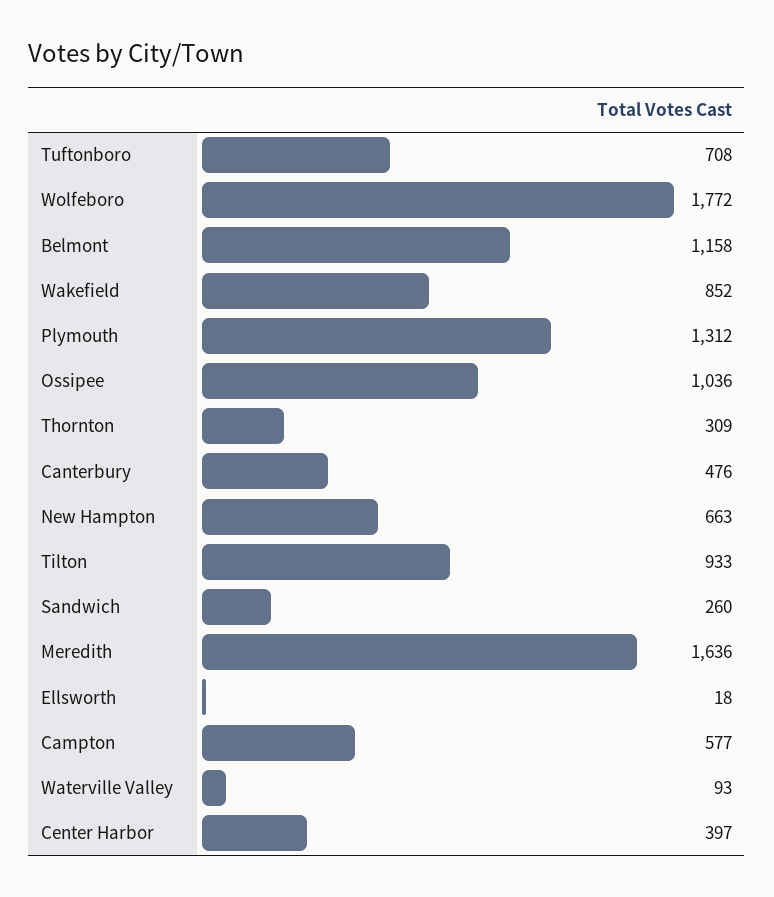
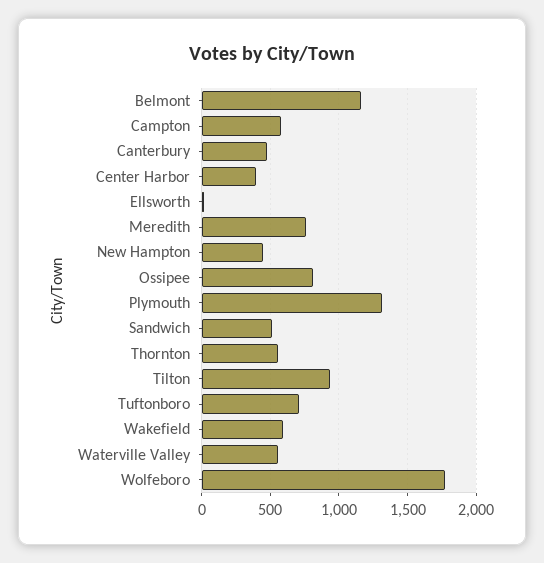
  {
    "Tuftonboro": 708,
    "Wolfeboro": 1772,
    "Belmont": 1158,
-   "Wakefield": 852,
+   "Wakefield": 600,
    "Plymouth": 1312,
-   "Ossipee": 1036,
+   "Ossipee": 800,
-   "Thornton": 309,
+   "Thornton": 550,
    "Canterbury": 476,
-   "New Hampton": 663,
+   "New Hampton": 450,
    "Tilton": 933,
-   "Sandwich": 260,
+   "Sandwich": 500,
-   "Meredith": 1636,
+   "Meredith": 750,
    "Ellsworth": 18,
    "Campton": 577,
-   "Waterville Valley": 93,
+   "Waterville Valley": 550,
    "Center Harbor": 397
  }

